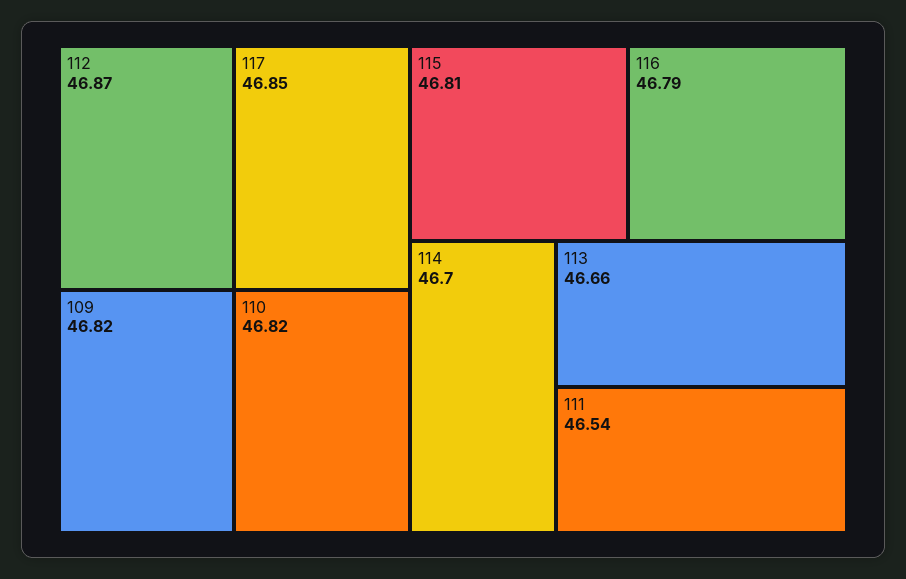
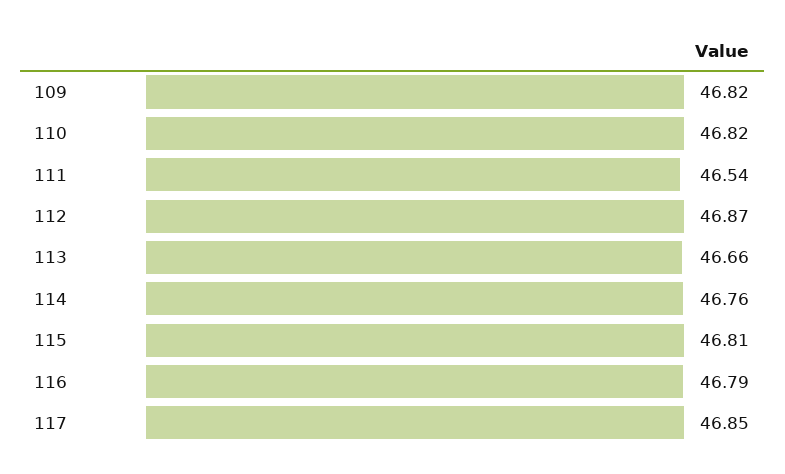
  {
    "112": 46.87,
    "117": 46.85,
    "109": 46.82,
    "110": 46.82,
    "115": 46.81,
    "116": 46.79,
-   "114": 46.7,
+   "114": 46.76,
    "113": 46.66,
    "111": 46.54
  }

